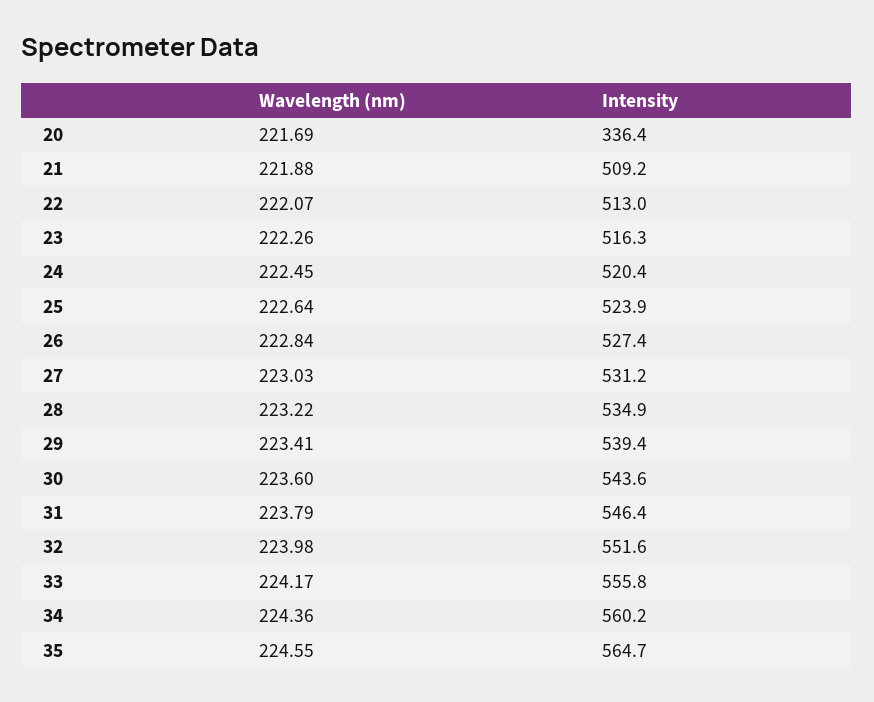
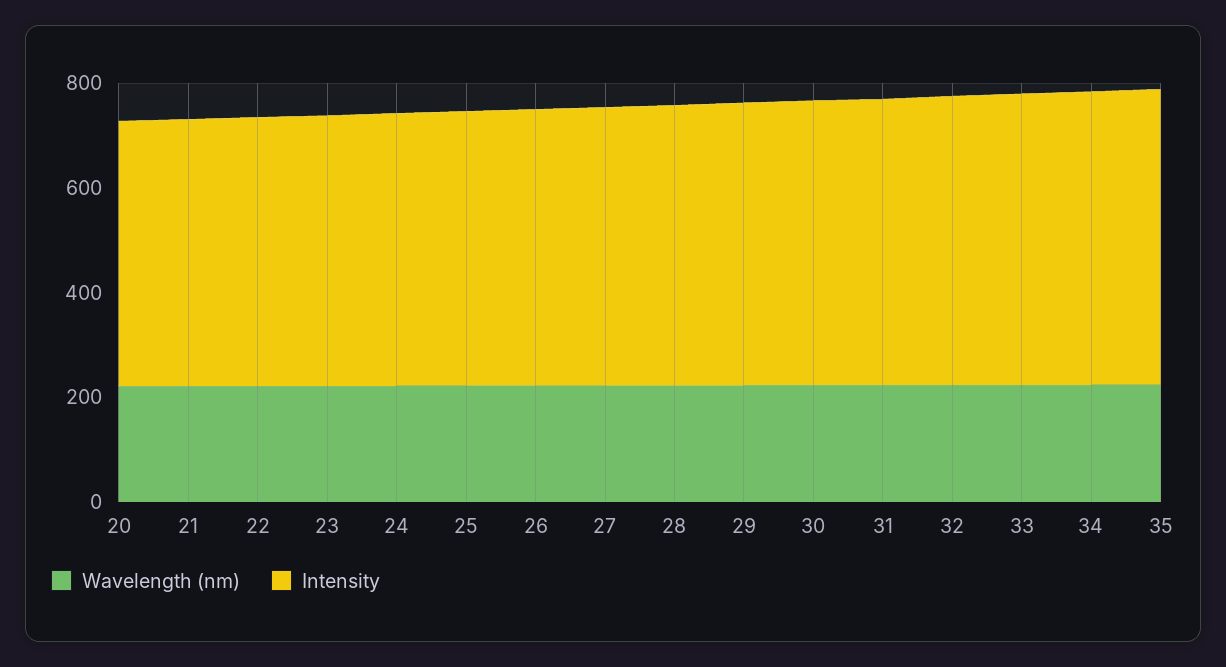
  {
    "Wavelength (nm)": {
      "20": 221.69,
      "21": 221.88,
      "22": 222.07,
      "23": 222.26,
      "24": 222.45,
      "25": 222.64,
      "26": 222.84,
      "27": 223.03,
      "28": 223.22,
      "29": 223.41,
      "30": 223.6,
      "31": 223.79,
      "32": 223.98,
      "33": 224.17,
      "34": 224.36,
      "35": 224.55
    },
    "Intensity": {
-     "20": 336.4,
+     "20": 500,
      "21": 509.2,
      "22": 513,
      "23": 516.3,
      "24": 520.4,
      "25": 523.9,
      "26": 527.4,
      "27": 531.2,
      "28": 534.9,
      "29": 539.4,
      "30": 543.6,
      "31": 546.4,
      "32": 551.6,
      "33": 555.8,
      "34": 560.2,
      "35": 564.7
    }
  }

